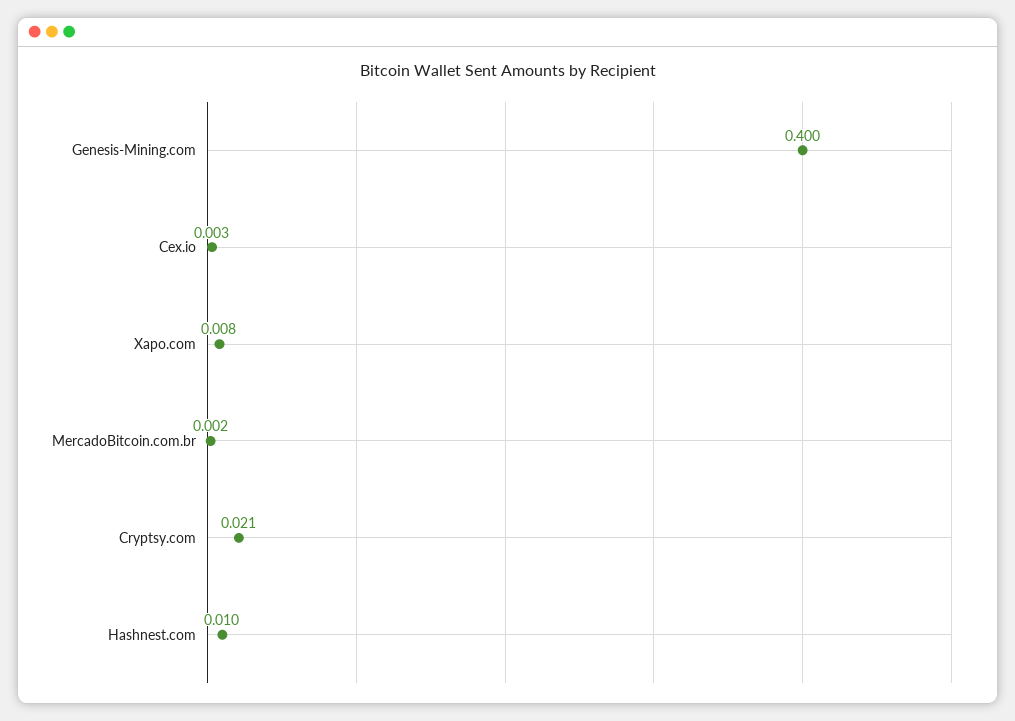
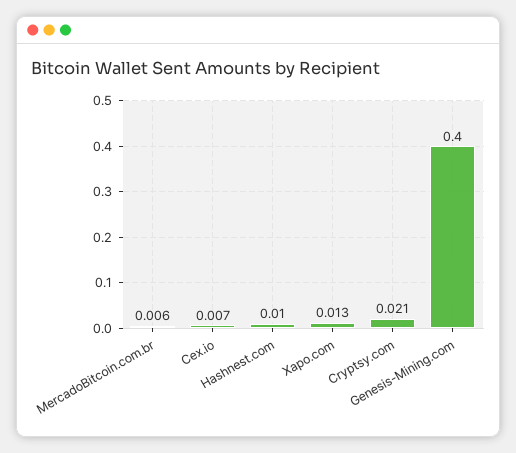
  {
    "Genesis-Mining.com": 0.4,
-   "Cex.io": 0.003,
+   "Cex.io": 0.007,
-   "Xapo.com": 0.008,
+   "Xapo.com": 0.013,
-   "MercadoBitcoin.com.br": 0.002,
+   "MercadoBitcoin.com.br": 0.006,
    "Cryptsy.com": 0.021,
    "Hashnest.com": 0.01
  }

